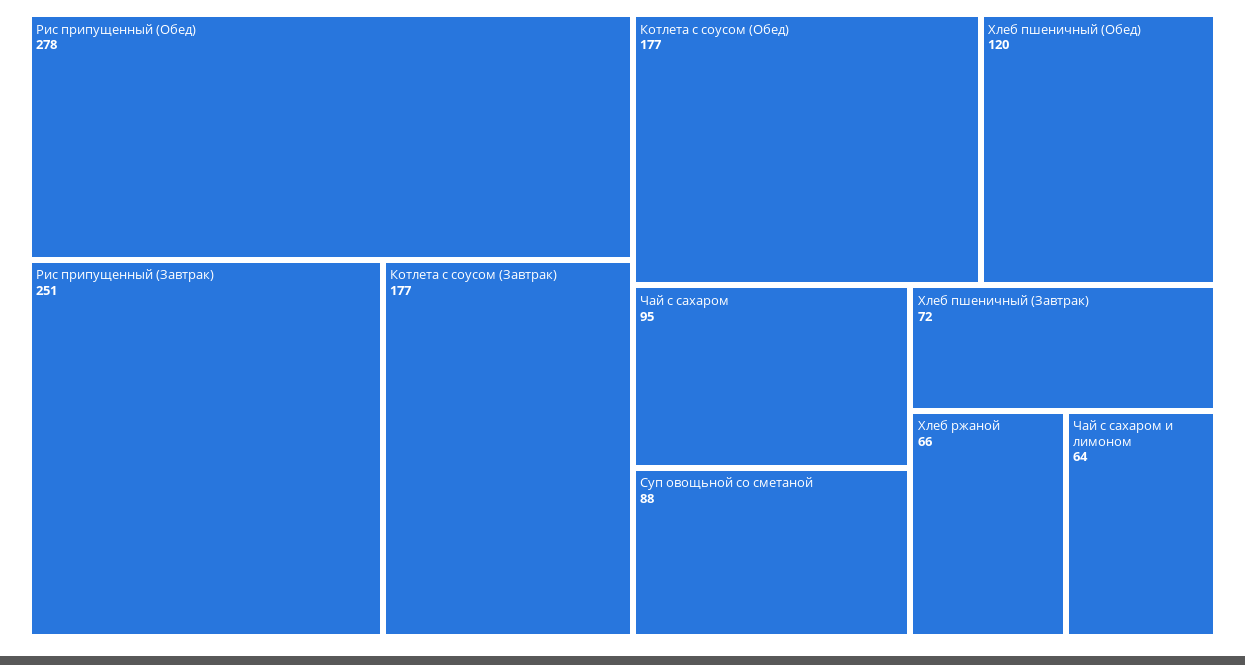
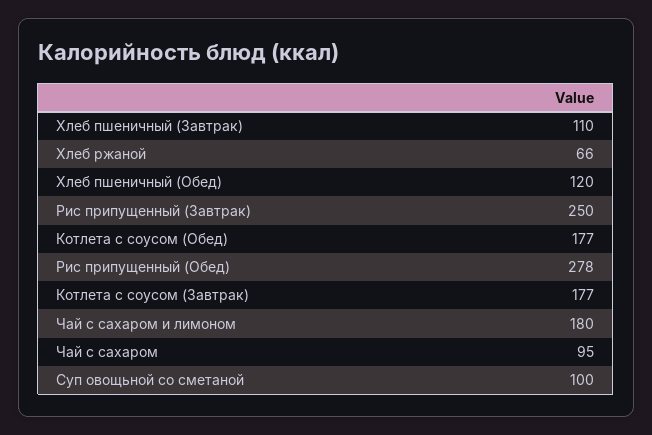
  {
    "Рис припущенный (Обед)": 278,
-   "Рис припущенный (Завтрак)": 251,
+   "Рис припущенный (Завтрак)": 250,
    "Котлета с соусом (Завтрак)": 177,
    "Котлета с соусом (Обед)": 177,
    "Хлеб пшеничный (Обед)": 120,
    "Чай с сахаром": 95,
-   "Суп овощьной со сметаной": 88,
+   "Суп овощьной со сметаной": 100,
-   "Хлеб пшеничный (Завтрак)": 72,
+   "Хлеб пшеничный (Завтрак)": 110,
    "Хлеб ржаной": 66,
-   "Чай с сахаром и лимоном": 64
+   "Чай с сахаром и лимоном": 180
  }

